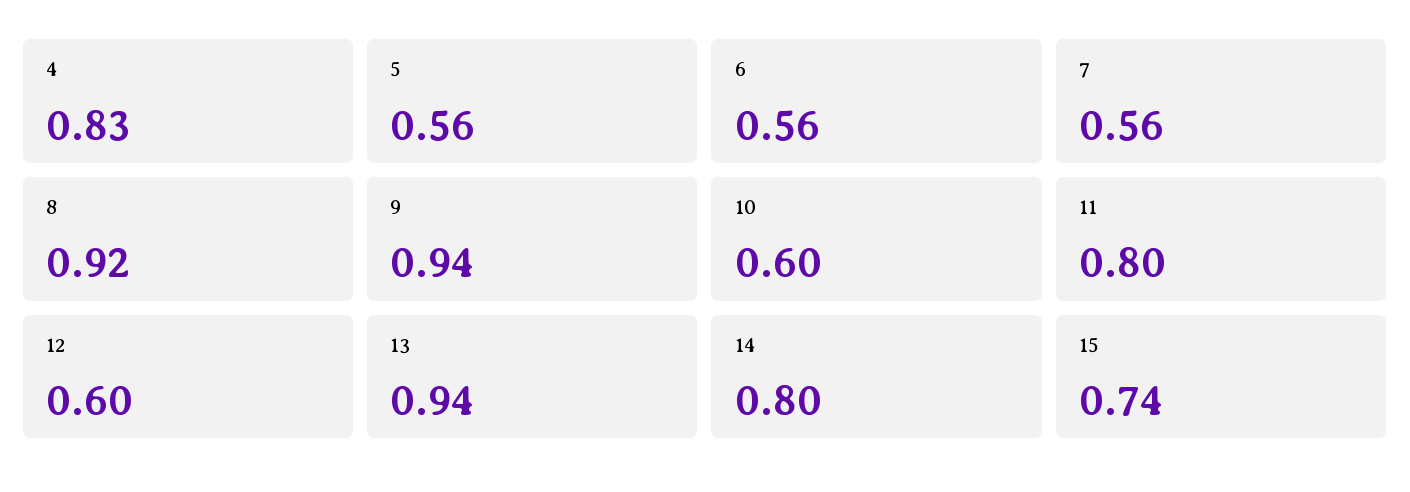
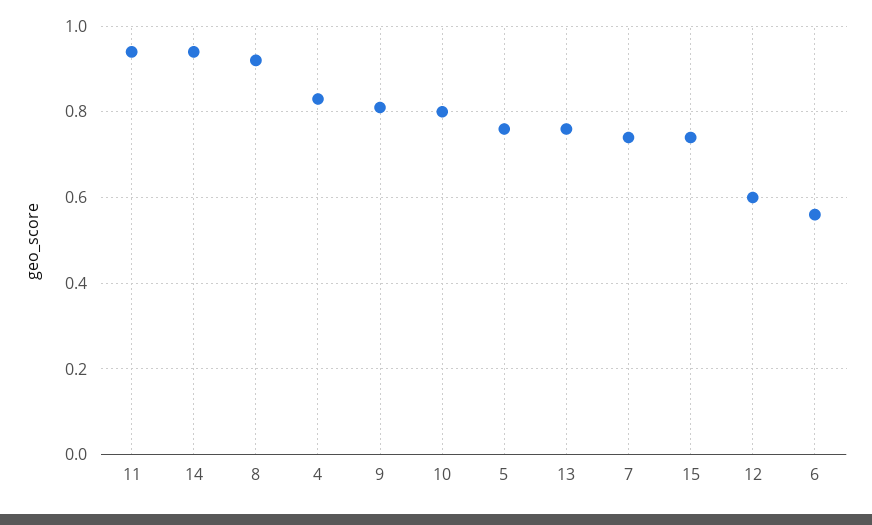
  {
    "4": 0.83,
-   "5": 0.56,
+   "5": 0.75,
    "6": 0.56,
-   "7": 0.56,
+   "7": 0.75,
    "8": 0.92,
-   "9": 0.94,
+   "9": 0.8,
-   "10": 0.6,
+   "10": 0.8,
-   "11": 0.8,
+   "11": 0.95,
    "12": 0.6,
-   "13": 0.94,
+   "13": 0.75,
-   "14": 0.8,
+   "14": 0.95,
    "15": 0.74
  }

